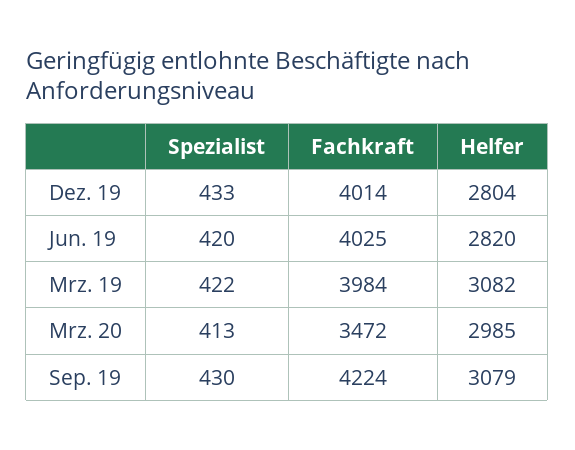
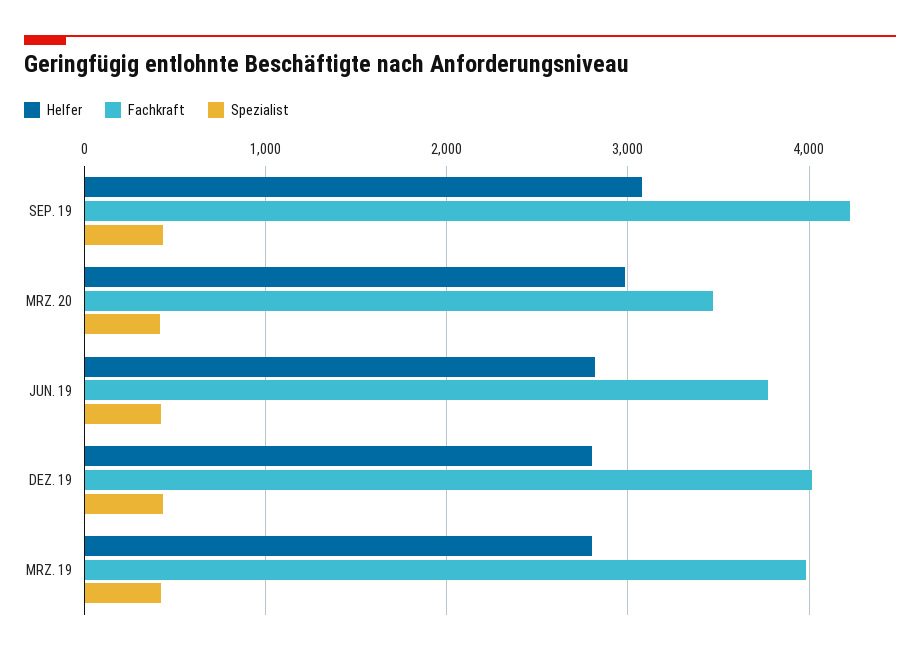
  {
    "Spezialist": {
      "Dez. 19": 433,
      "Jun. 19": 420,
      "Mrz. 19": 422,
      "Mrz. 20": 413,
      "Sep. 19": 430
    },
    "Fachkraft": {
      "Dez. 19": 4014,
-     "Jun. 19": 4025,
+     "Jun. 19": 3800,
      "Mrz. 19": 3984,
      "Mrz. 20": 3472,
      "Sep. 19": 4224
    },
    "Helfer": {
      "Dez. 19": 2804,
      "Jun. 19": 2820,
-     "Mrz. 19": 3082,
+     "Mrz. 19": 2800,
      "Mrz. 20": 2985,
      "Sep. 19": 3079
    }
  }

